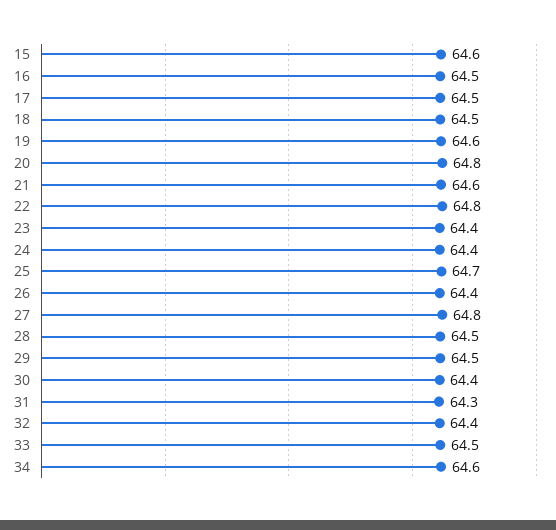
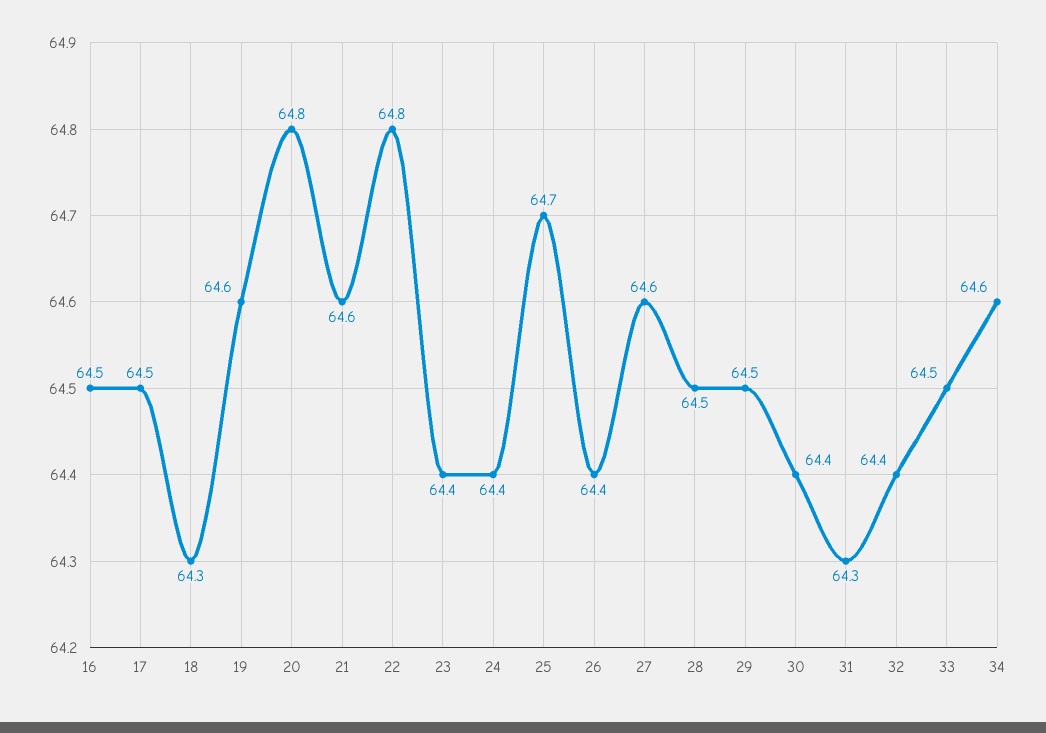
  {
-   "15": 64.6,
    "16": 64.5,
    "17": 64.5,
-   "18": 64.5,
+   "18": 64.3,
    "19": 64.6,
    "20": 64.8,
    "21": 64.6,
    "22": 64.8,
    "23": 64.4,
    "24": 64.4,
    "25": 64.7,
    "26": 64.4,
-   "27": 64.8,
+   "27": 64.6,
    "28": 64.5,
    "29": 64.5,
    "30": 64.4,
    "31": 64.3,
    "32": 64.4,
    "33": 64.5,
    "34": 64.6
  }

